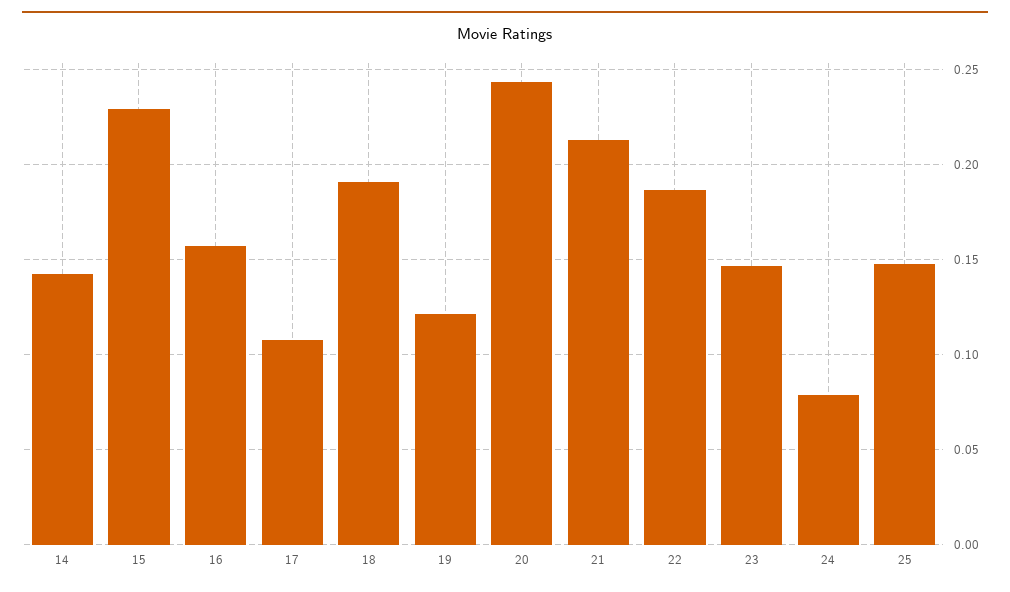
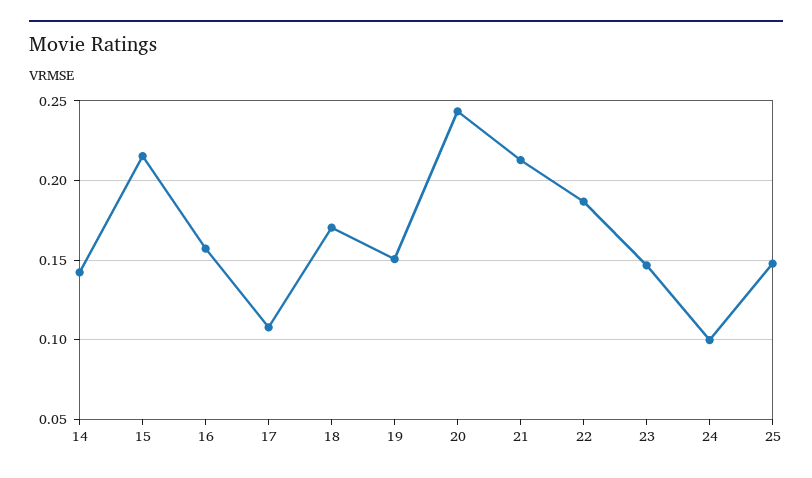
  {
    "14": 0.14,
-   "15": 0.23,
+   "15": 0.215,
    "16": 0.155,
    "17": 0.11,
-   "18": 0.19,
+   "18": 0.17,
-   "19": 0.12,
+   "19": 0.15,
    "20": 0.245,
    "21": 0.215,
    "22": 0.185,
    "23": 0.145,
-   "24": 0.08,
+   "24": 0.1,
    "25": 0.15
  }

